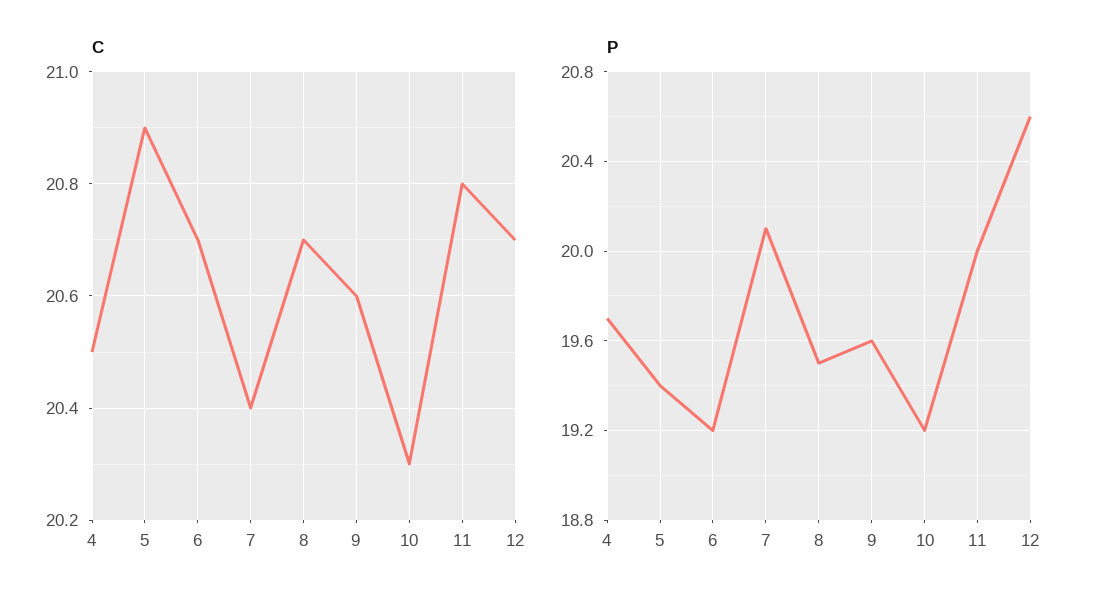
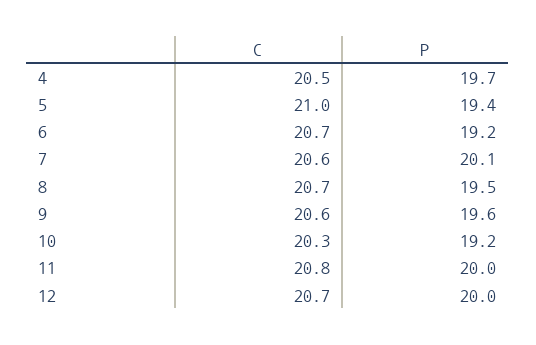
  {
    "C": {
      "4": 20.5,
-     "5": 20.9,
+     "5": 21,
      "6": 20.7,
-     "7": 20.4,
+     "7": 20.6,
      "8": 20.7,
      "9": 20.6,
      "10": 20.3,
      "11": 20.8,
      "12": 20.7
    },
    "P": {
      "4": 19.7,
      "5": 19.4,
      "6": 19.2,
      "7": 20.1,
      "8": 19.5,
      "9": 19.6,
      "10": 19.2,
      "11": 20,
-     "12": 20.6
+     "12": 20
    }
  }

